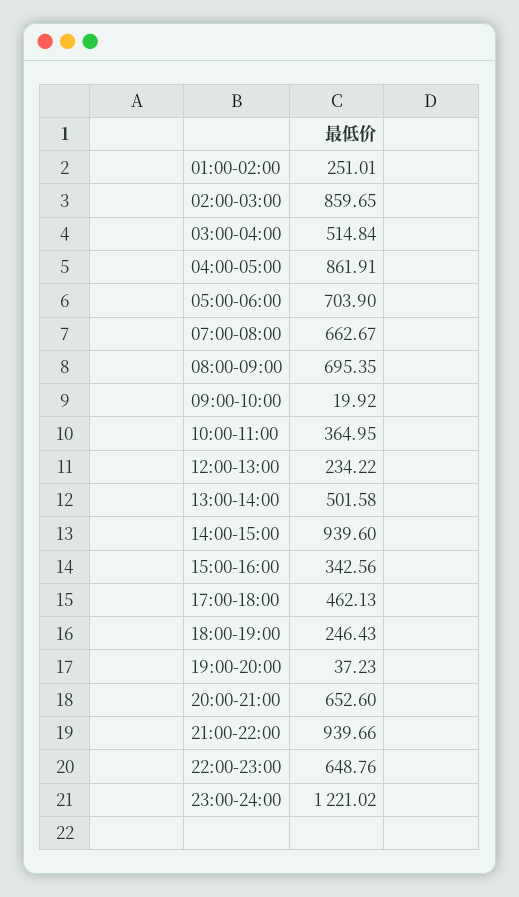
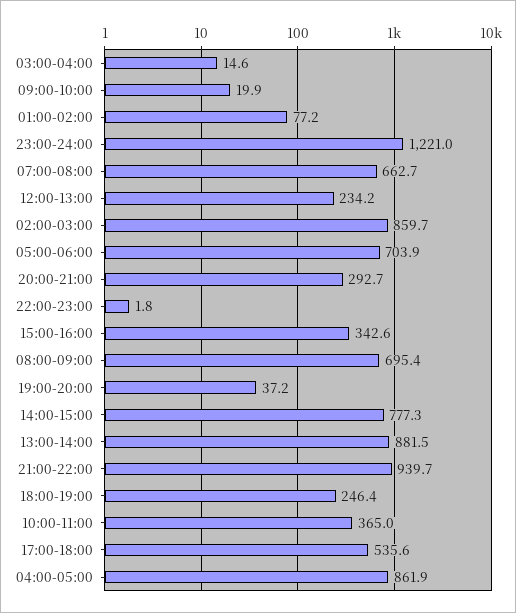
  {
-   "01:00-02:00": 251.01,
+   "01:00-02:00": 77.2,
    "02:00-03:00": 859.65,
-   "03:00-04:00": 514.84,
+   "03:00-04:00": 14.6,
    "04:00-05:00": 861.91,
    "05:00-06:00": 703.9,
    "07:00-08:00": 662.67,
    "08:00-09:00": 695.35,
    "09:00-10:00": 19.92,
    "10:00-11:00": 364.95,
    "12:00-13:00": 234.22,
-   "13:00-14:00": 501.58,
+   "13:00-14:00": 881.5,
-   "14:00-15:00": 939.6,
+   "14:00-15:00": 777.3,
    "15:00-16:00": 342.56,
-   "17:00-18:00": 462.13,
+   "17:00-18:00": 535.6,
    "18:00-19:00": 246.43,
    "19:00-20:00": 37.23,
-   "20:00-21:00": 652.6,
+   "20:00-21:00": 292.7,
    "21:00-22:00": 939.66,
-   "22:00-23:00": 648.76,
+   "22:00-23:00": 1.8,
    "23:00-24:00": 1221.02
  }

